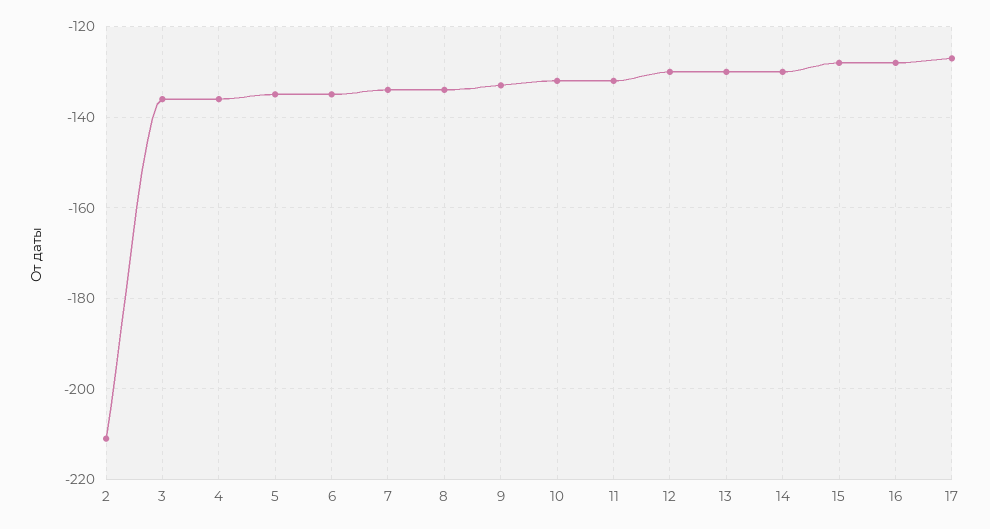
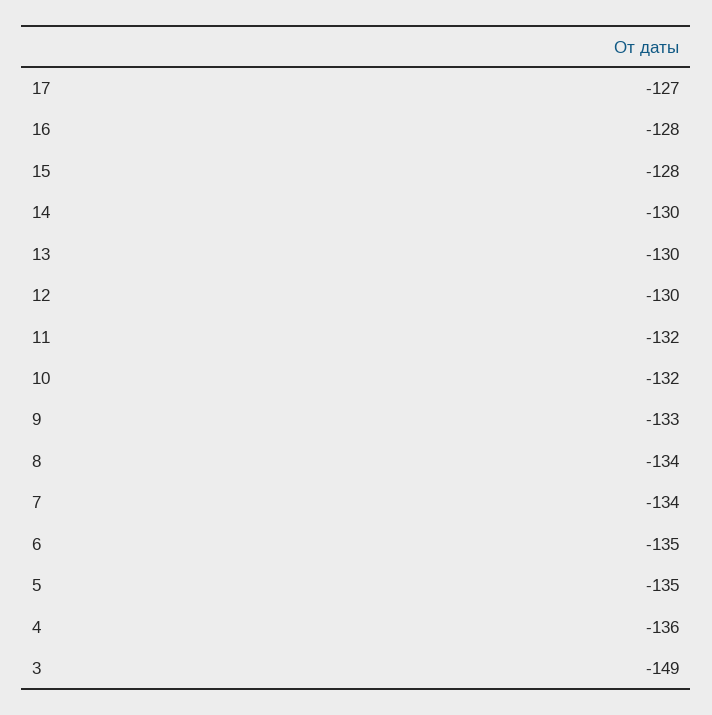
  {
-   "2": -210,
-   "3": -135,
+   "3": -149,
    "4": -136,
    "5": -135,
    "6": -135,
    "7": -134,
    "8": -134,
    "9": -133,
    "10": -132,
    "11": -132,
    "12": -130,
    "13": -130,
    "14": -130,
    "15": -128,
    "16": -128,
    "17": -127
  }

